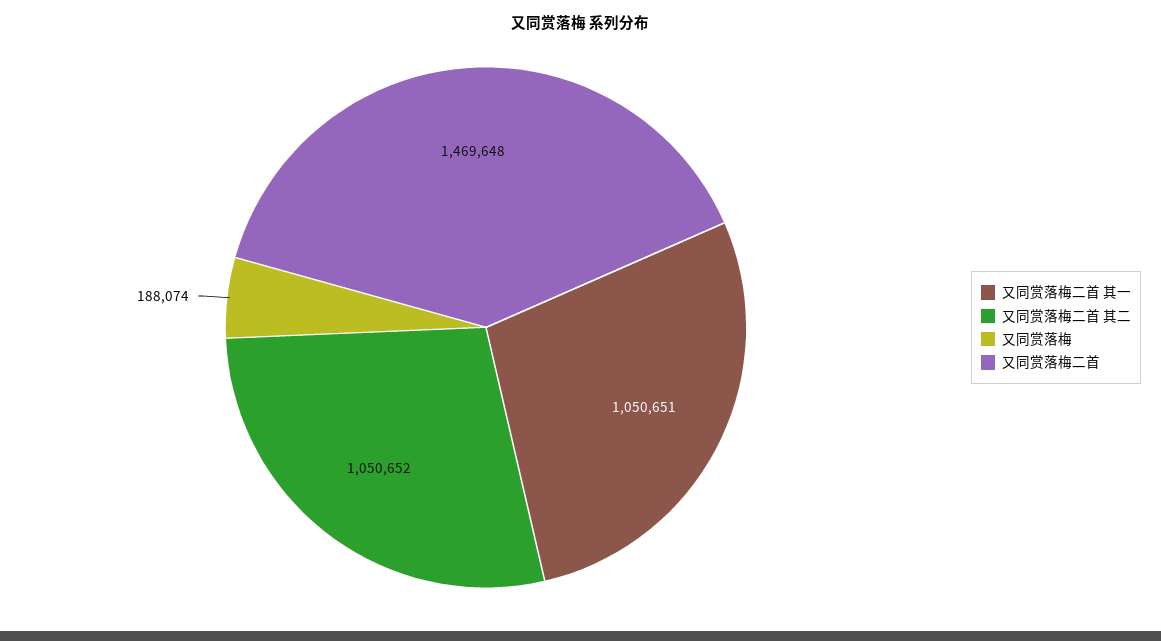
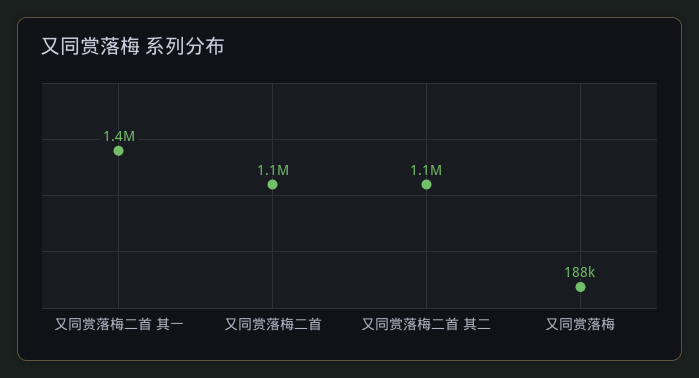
  {
-   "又同赏落梅二首 其一": 1050651,
+   "又同赏落梅二首 其一": 1400000,
    "又同赏落梅二首 其二": 1050652,
    "又同赏落梅": 188074,
-   "又同赏落梅二首": 1469648
+   "又同赏落梅二首": 1100000
  }

